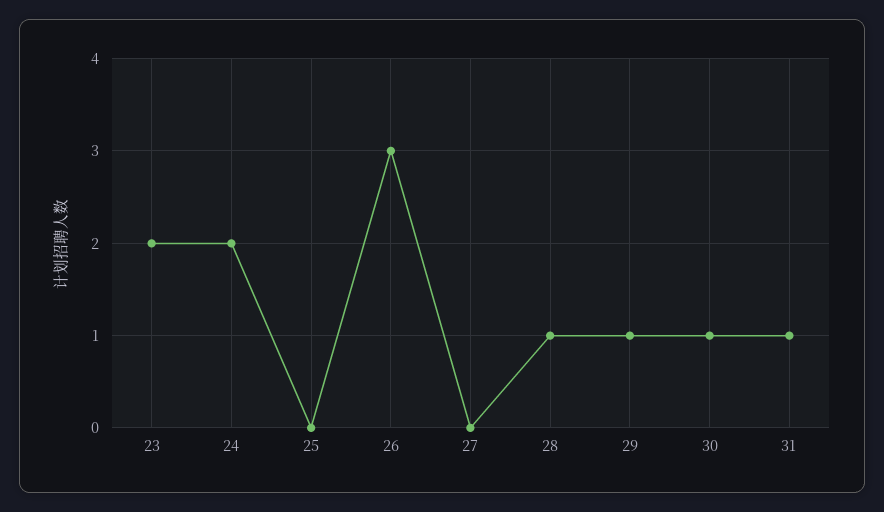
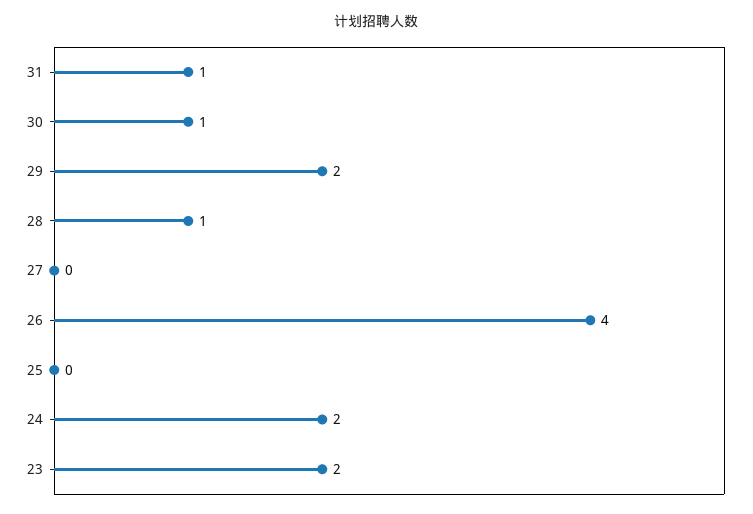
  {
    "23": 2,
    "24": 2,
    "25": 0,
-   "26": 3,
+   "26": 4,
    "27": 0,
    "28": 1,
-   "29": 1,
+   "29": 2,
    "30": 1,
    "31": 1
  }

